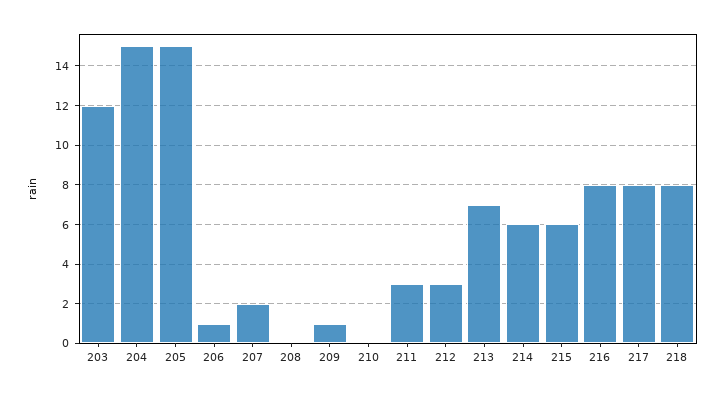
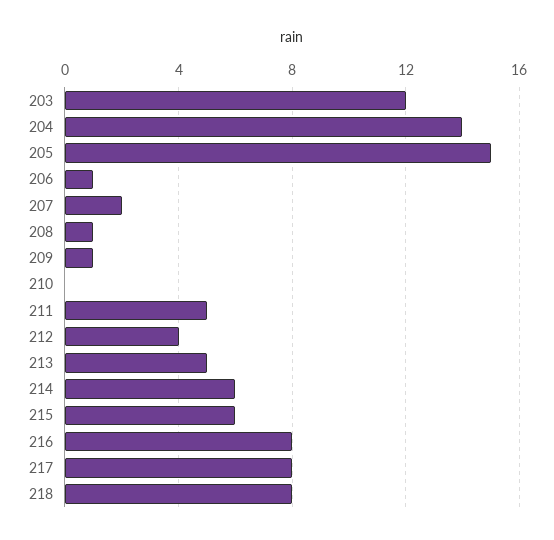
  {
    "203": 12,
-   "204": 15,
+   "204": 14,
    "205": 15,
    "206": 1,
    "207": 2,
-   "208": 0,
+   "208": 1,
    "209": 1,
    "210": 0,
-   "211": 3,
+   "211": 5,
-   "212": 3,
+   "212": 4,
-   "213": 7,
+   "213": 5,
    "214": 6,
    "215": 6,
    "216": 8,
    "217": 8,
    "218": 8
  }

